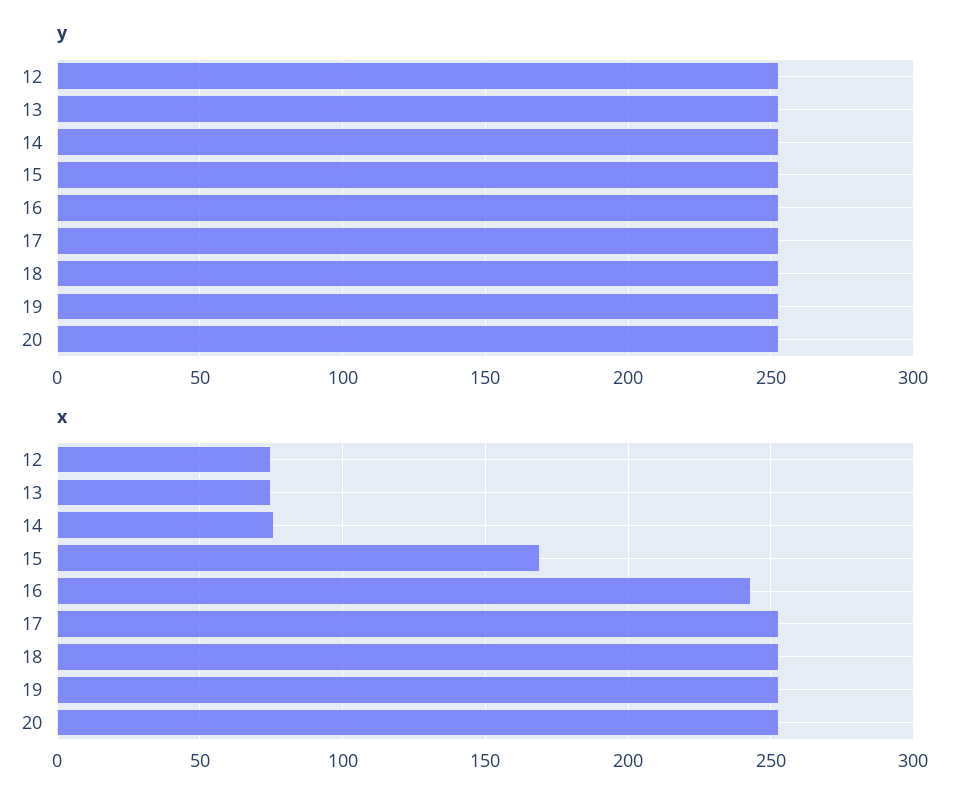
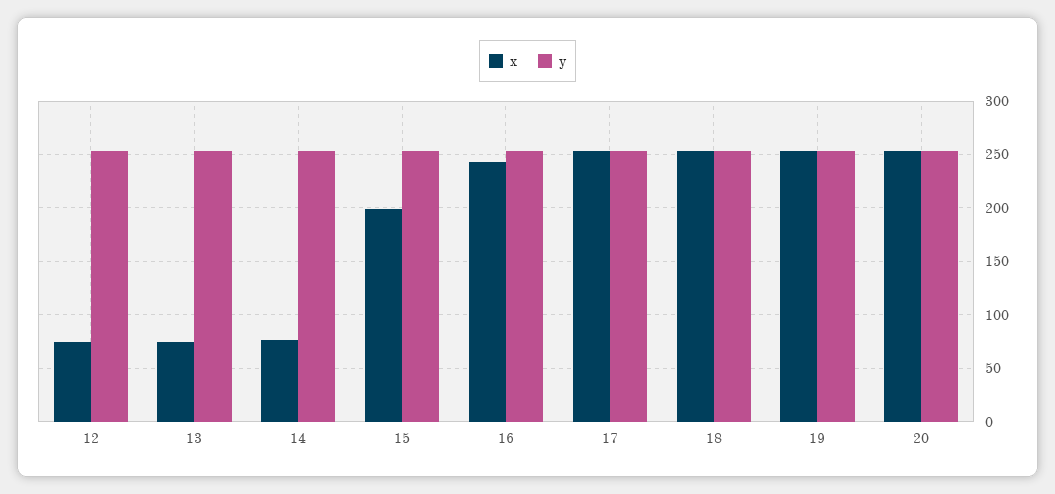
  {
    "y": {
      "12": 255,
      "13": 255,
      "14": 255,
      "15": 255,
      "16": 255,
      "17": 255,
      "18": 255,
      "19": 255,
      "20": 255
    },
    "x": {
      "12": 75,
      "13": 75,
      "14": 75,
-     "15": 170,
+     "15": 200,
      "16": 245,
      "17": 255,
      "18": 255,
      "19": 255,
      "20": 255
    }
  }

